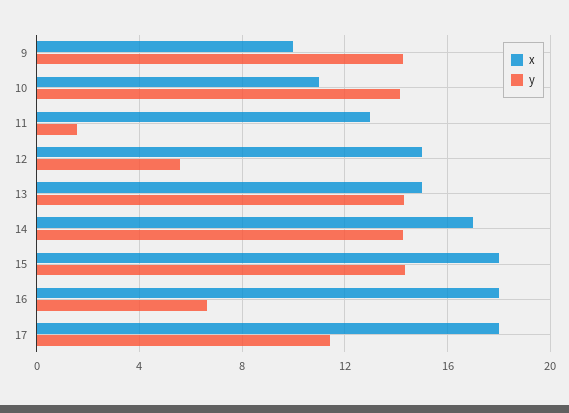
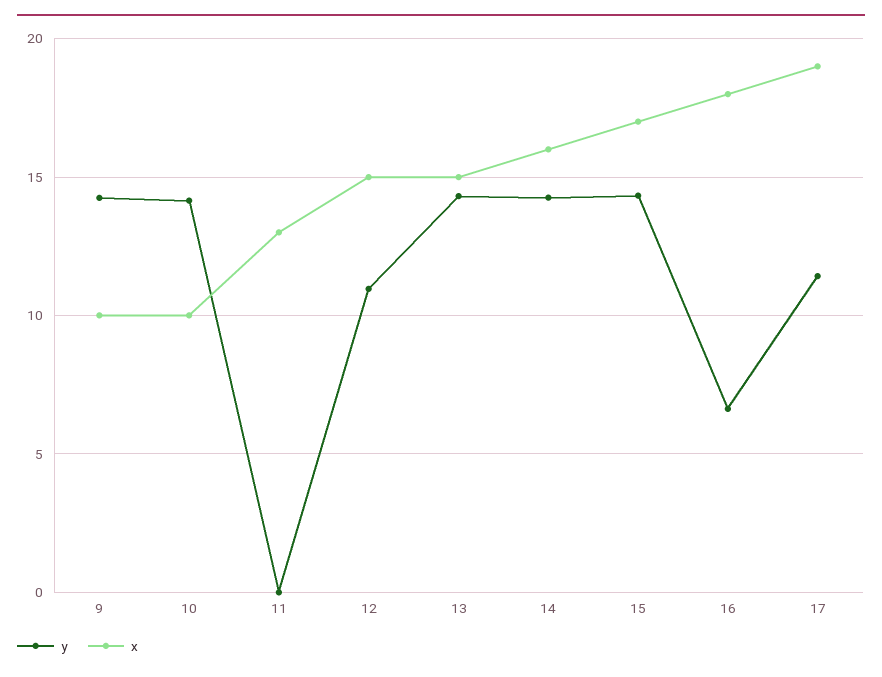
  {
    "x": {
      "9": 10,
-     "10": 11,
+     "10": 10,
      "11": 13,
      "12": 15,
      "13": 15,
-     "14": 17,
+     "14": 16,
-     "15": 18,
+     "15": 17,
      "16": 18,
-     "17": 18
+     "17": 19
    },
    "y": {
      "9": 14.5,
      "10": 14,
-     "11": 1.5,
+     "11": 0,
-     "12": 5.5,
+     "12": 11,
      "13": 14.5,
      "14": 14.5,
      "15": 14.5,
      "16": 6.5,
      "17": 11.5
    }
  }

